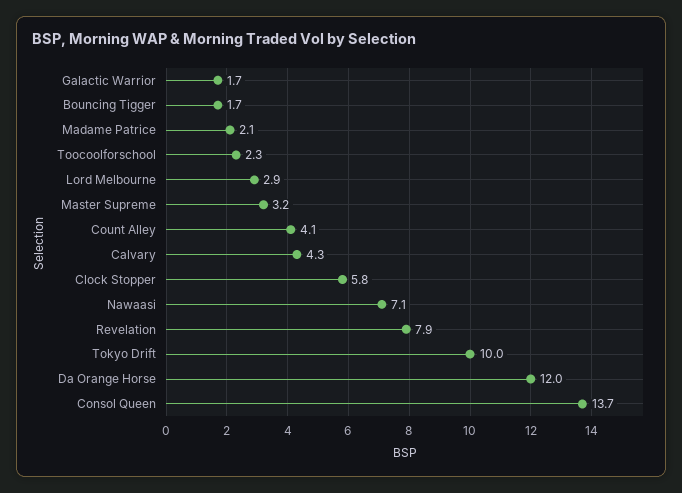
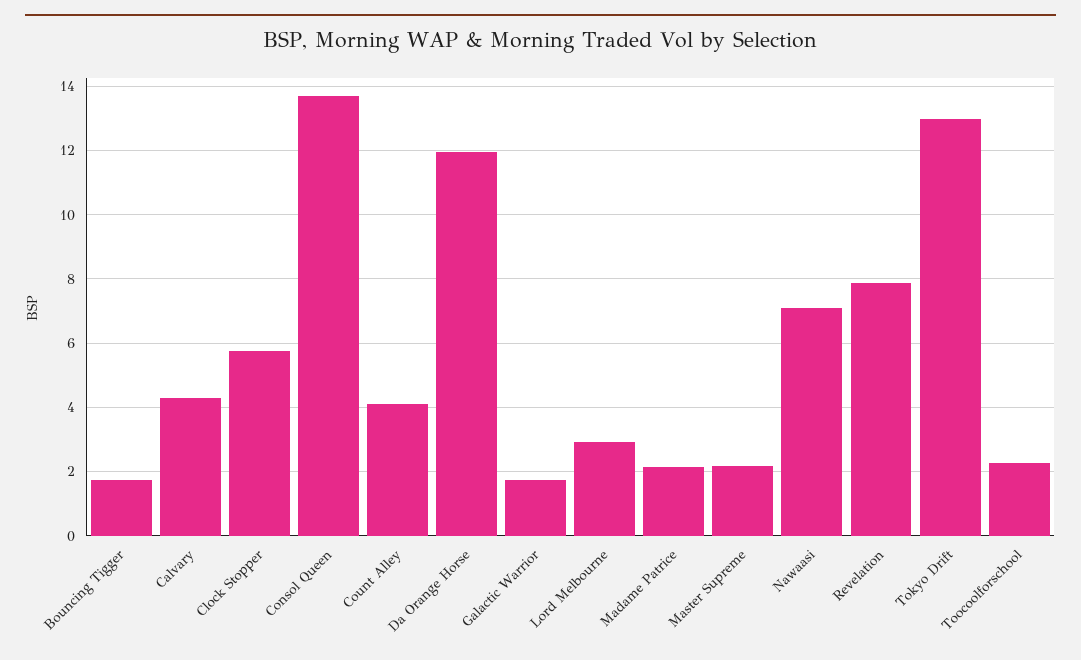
  {
    "Galactic Warrior": 1.7,
    "Bouncing Tigger": 1.7,
    "Madame Patrice": 2.1,
    "Toocoolforschool": 2.3,
    "Lord Melbourne": 2.9,
-   "Master Supreme": 3.2,
+   "Master Supreme": 2.2,
    "Count Alley": 4.1,
    "Calvary": 4.3,
    "Clock Stopper": 5.8,
    "Nawaasi": 7.1,
    "Revelation": 7.9,
-   "Tokyo Drift": 10,
+   "Tokyo Drift": 13,
    "Da Orange Horse": 12,
    "Consol Queen": 13.7
  }

